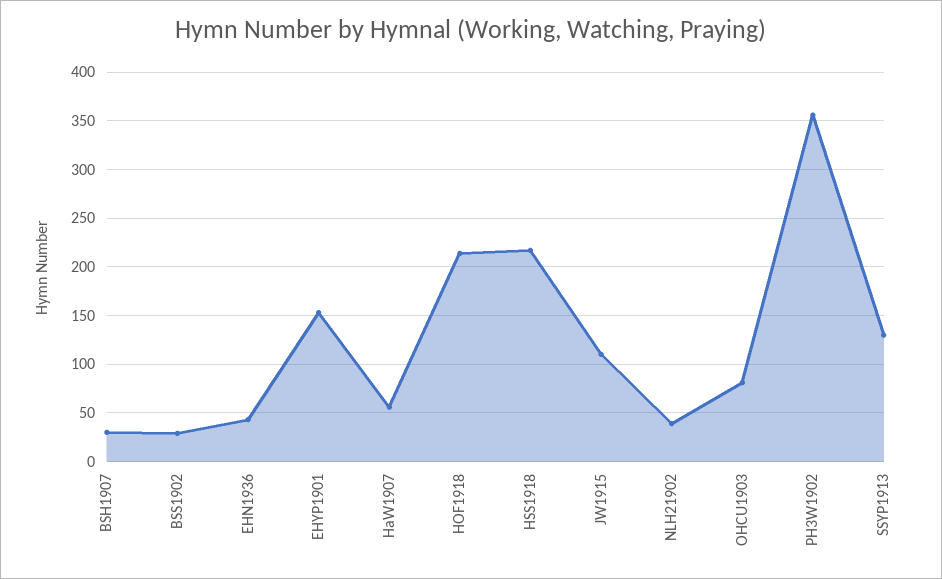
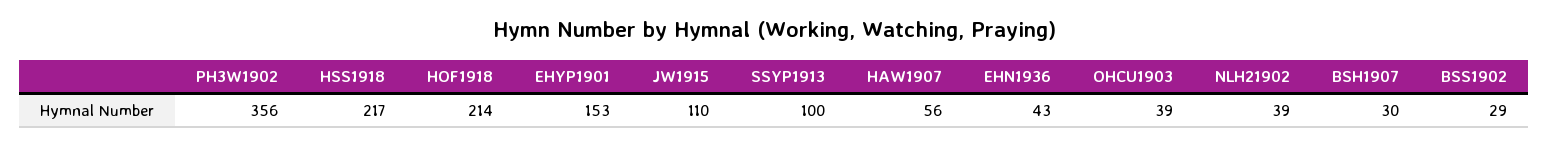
  {
    "BSH1907": 30,
    "BSS1902": 29,
    "EHN1936": 43,
    "EHYP1901": 153,
    "HaW1907": 56,
    "HOF1918": 214,
    "HSS1918": 217,
    "JW1915": 110,
    "NLH21902": 39,
-   "OHCU1903": 80,
+   "OHCU1903": 39,
    "PH3W1902": 356,
-   "SSYP1913": 130
+   "SSYP1913": 100
  }

